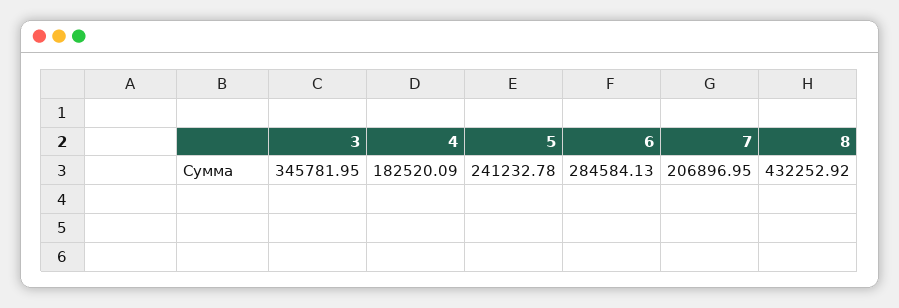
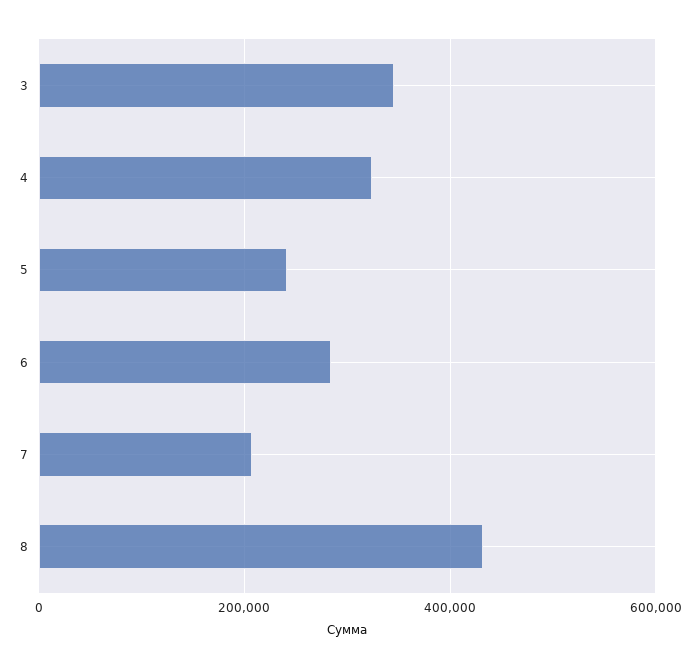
  {
    "3": 345781.95,
-   "4": 182520.09,
+   "4": 320000,
    "5": 241232.78,
    "6": 284584.13,
    "7": 206896.95,
    "8": 432252.92
  }

